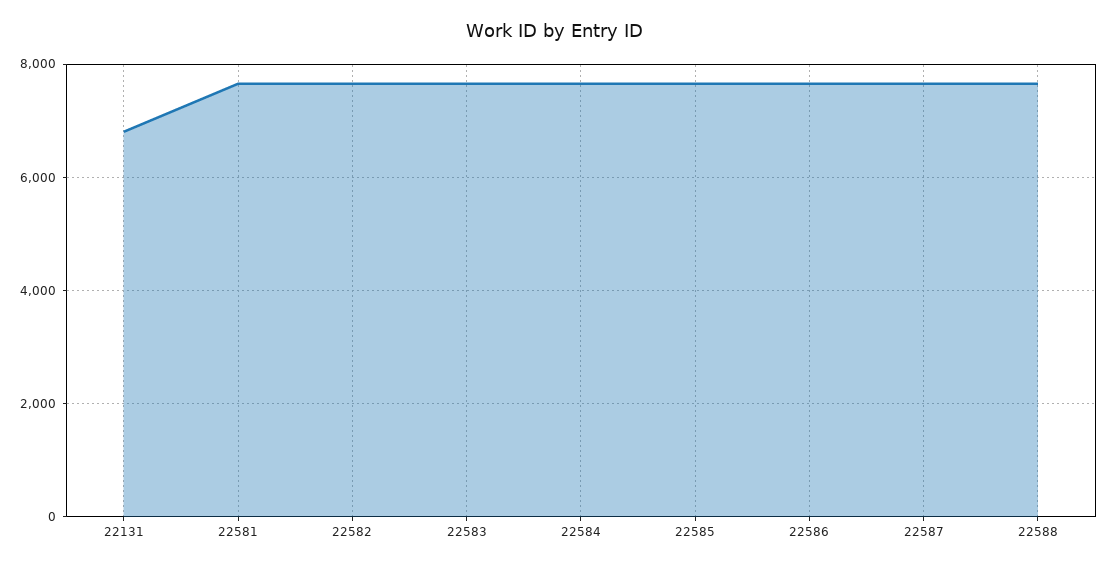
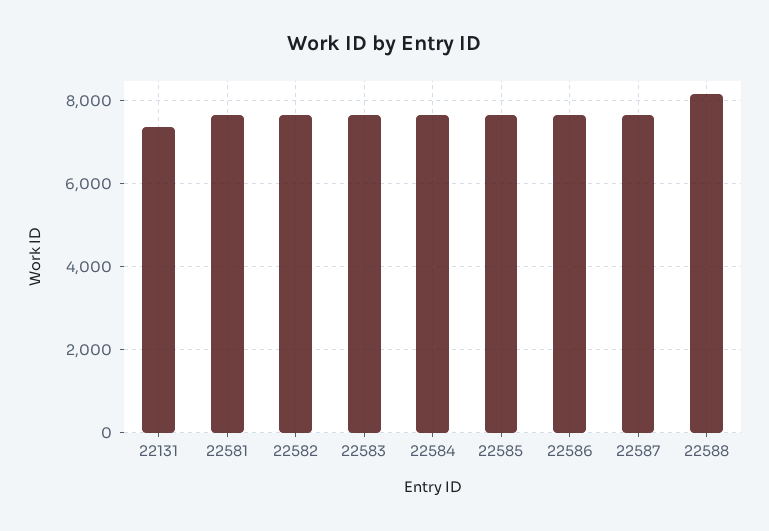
  {
-   "22131": 6800,
+   "22131": 7400,
    "22581": 7600,
    "22582": 7600,
    "22583": 7600,
    "22584": 7600,
    "22585": 7600,
    "22586": 7600,
    "22587": 7600,
-   "22588": 7600
+   "22588": 8200
  }

